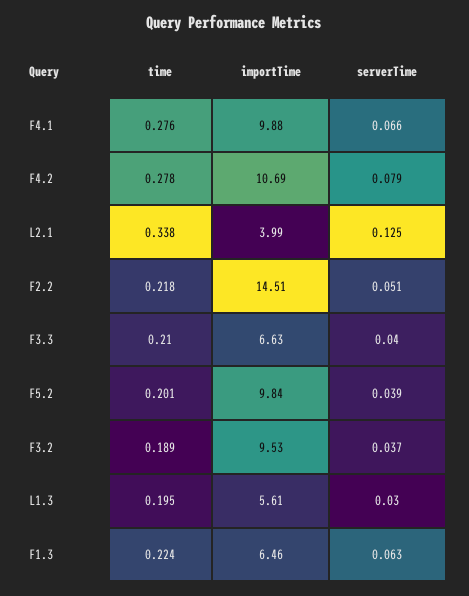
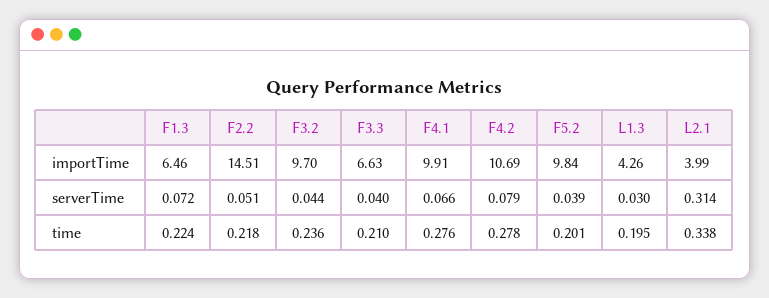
  {
    "time": {
      "F4.1": 0.276,
      "F4.2": 0.278,
      "L2.1": 0.338,
      "F2.2": 0.218,
      "F3.3": 0.21,
      "F5.2": 0.201,
-     "F3.2": 0.189,
+     "F3.2": 0.236,
      "L1.3": 0.195,
      "F1.3": 0.224
    },
    "importTime": {
-     "F4.1": 9.88,
+     "F4.1": 9.91,
      "F4.2": 10.69,
      "L2.1": 3.99,
      "F2.2": 14.51,
      "F3.3": 6.63,
      "F5.2": 9.84,
-     "F3.2": 9.53,
+     "F3.2": 9.7,
-     "L1.3": 5.61,
+     "L1.3": 4.26,
      "F1.3": 6.46
    },
    "serverTime": {
      "F4.1": 0.066,
      "F4.2": 0.079,
-     "L2.1": 0.125,
+     "L2.1": 0.314,
      "F2.2": 0.051,
      "F3.3": 0.04,
      "F5.2": 0.039,
-     "F3.2": 0.037,
+     "F3.2": 0.044,
      "L1.3": 0.03,
-     "F1.3": 0.063
+     "F1.3": 0.072
    }
  }

